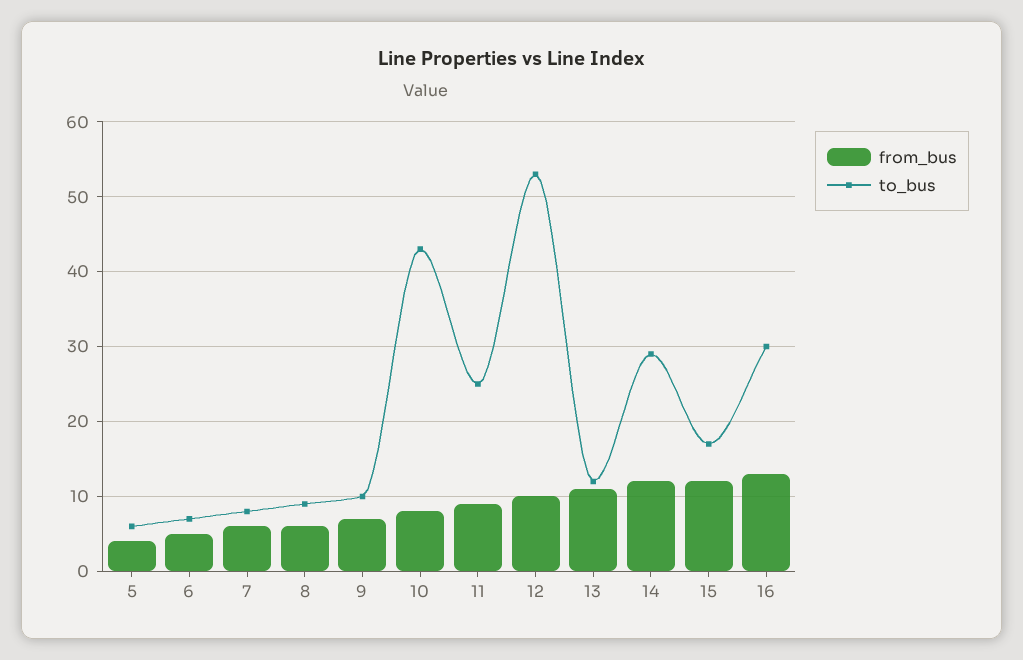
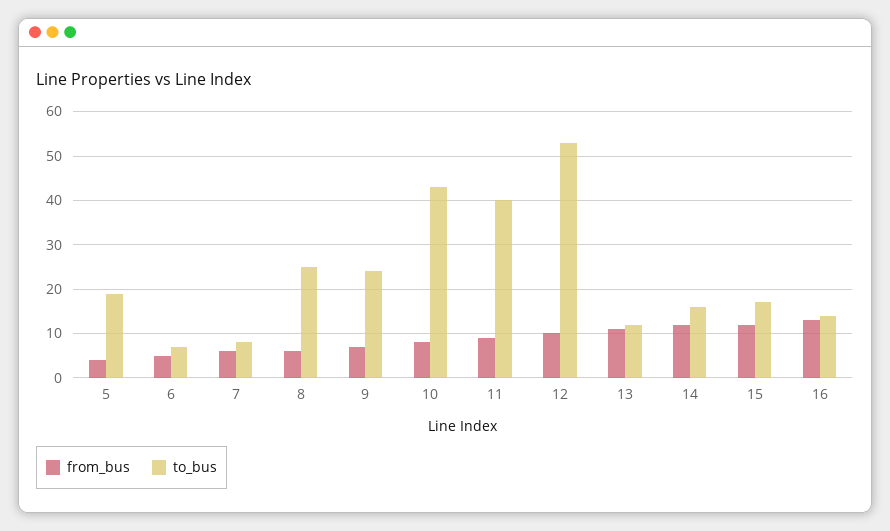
  {
    "from_bus": {
      "5": 4,
      "6": 5,
      "7": 6,
      "8": 6,
      "9": 7,
      "10": 8,
      "11": 9,
      "12": 10,
      "13": 11,
      "14": 12,
      "15": 12,
      "16": 13
    },
    "to_bus": {
-     "5": 6,
+     "5": 20,
      "6": 7,
      "7": 8,
-     "8": 9,
+     "8": 25,
-     "9": 10,
+     "9": 25,
      "10": 43,
-     "11": 25,
+     "11": 40,
      "12": 53,
      "13": 12,
-     "14": 29,
+     "14": 15,
      "15": 17,
-     "16": 30
+     "16": 15
    }
  }

